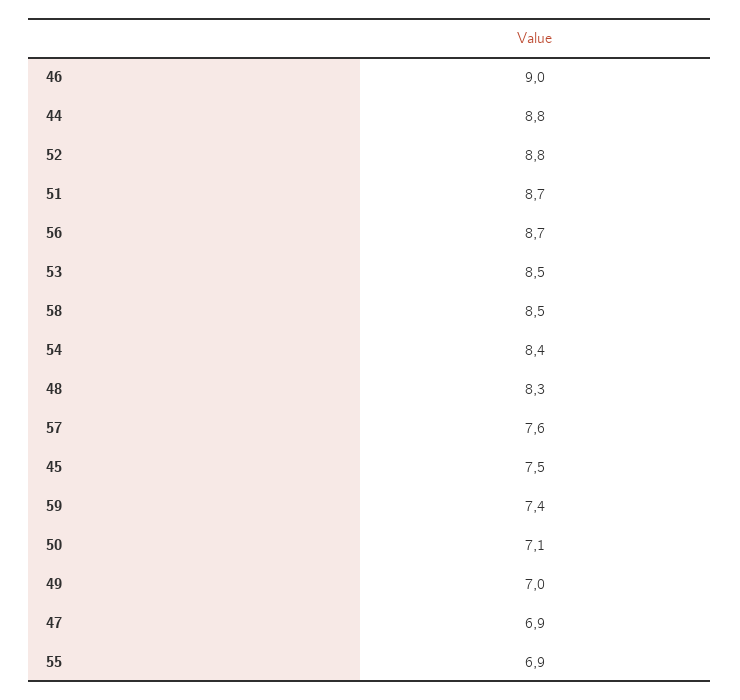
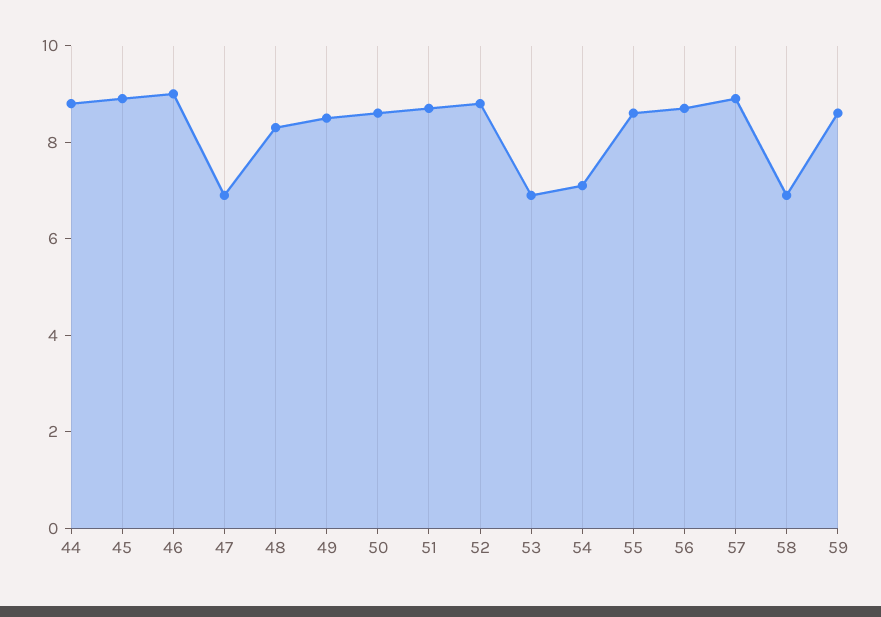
  {
    "46": 9,
    "44": 8.8,
    "52": 8.8,
    "51": 8.7,
    "56": 8.7,
-   "53": 8.5,
+   "53": 7,
-   "58": 8.5,
+   "58": 7,
-   "54": 8.4,
+   "54": 7,
    "48": 8.3,
-   "57": 7.6,
+   "57": 9,
-   "45": 7.5,
+   "45": 9,
-   "59": 7.4,
+   "59": 8.5,
-   "50": 7.1,
+   "50": 8.5,
-   "49": 7,
+   "49": 8.5,
    "47": 6.9,
-   "55": 6.9
+   "55": 8.5
  }

